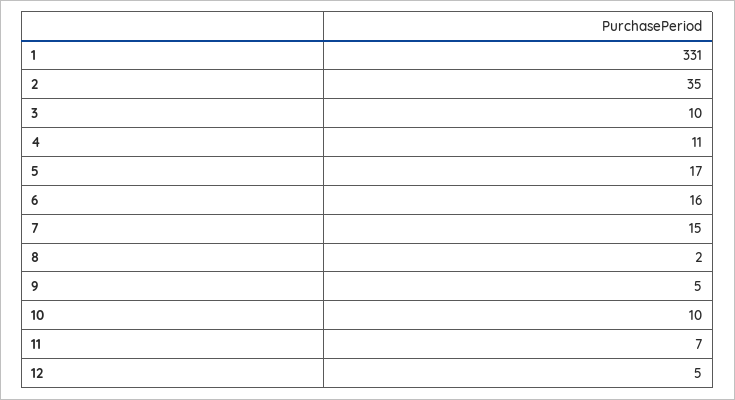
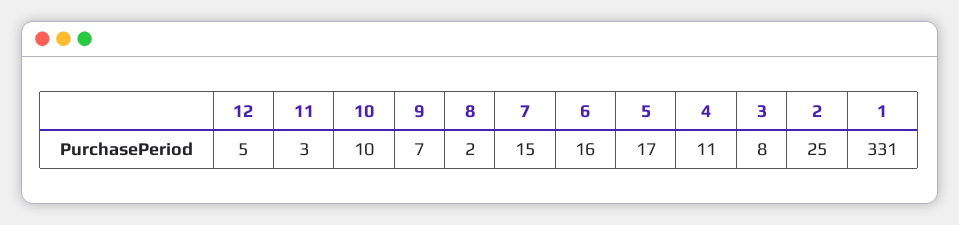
  {
    "1": 331,
-   "2": 35,
+   "2": 25,
-   "3": 10,
+   "3": 8,
    "4": 11,
    "5": 17,
    "6": 16,
    "7": 15,
    "8": 2,
-   "9": 5,
+   "9": 7,
    "10": 10,
-   "11": 7,
+   "11": 3,
    "12": 5
  }

